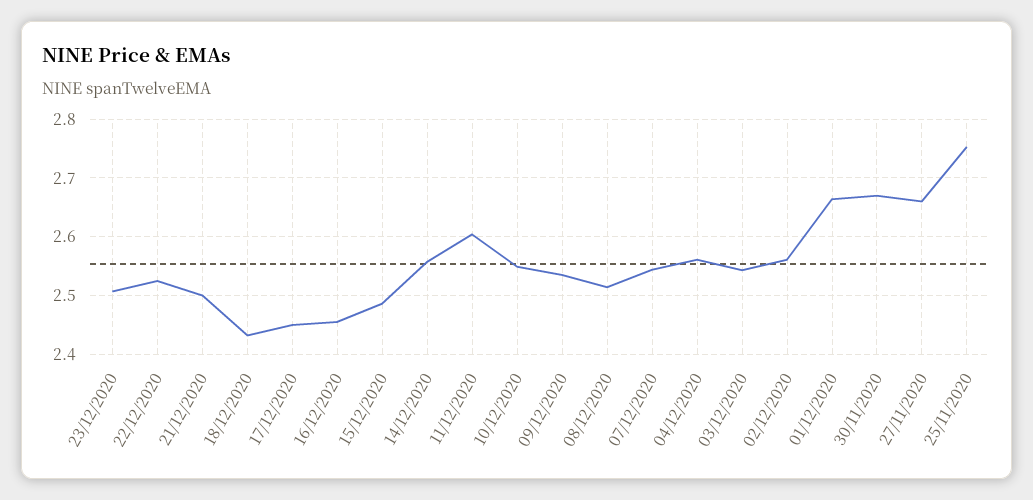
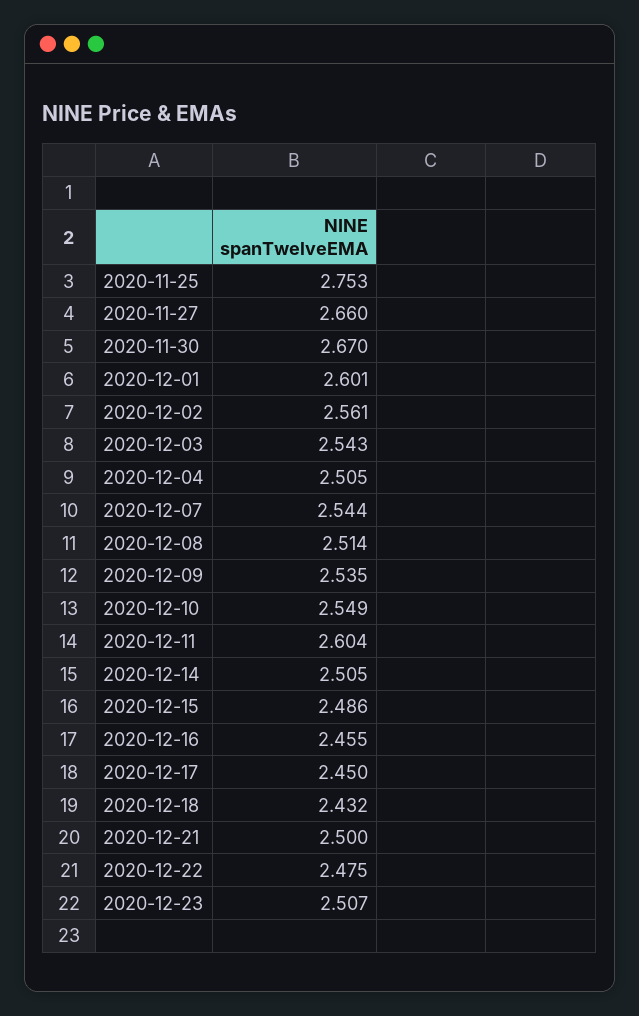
  {
    "23/12/2020": 2.507,
-   "22/12/2020": 2.52,
+   "22/12/2020": 2.475,
    "21/12/2020": 2.5,
    "18/12/2020": 2.432,
    "17/12/2020": 2.45,
    "16/12/2020": 2.455,
    "15/12/2020": 2.486,
-   "14/12/2020": 2.56,
+   "14/12/2020": 2.505,
    "11/12/2020": 2.604,
    "10/12/2020": 2.549,
    "09/12/2020": 2.535,
    "08/12/2020": 2.514,
    "07/12/2020": 2.544,
-   "04/12/2020": 2.56,
+   "04/12/2020": 2.505,
    "03/12/2020": 2.543,
    "02/12/2020": 2.561,
-   "01/12/2020": 2.66,
+   "01/12/2020": 2.601,
    "30/11/2020": 2.67,
    "27/11/2020": 2.66,
    "25/11/2020": 2.753
  }

